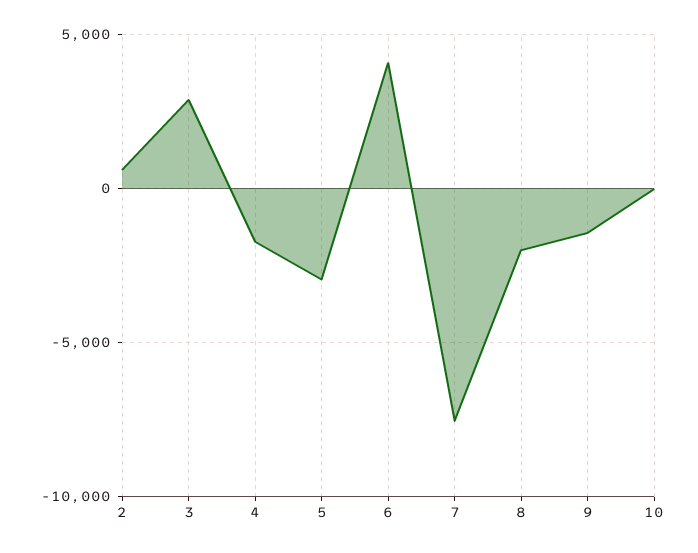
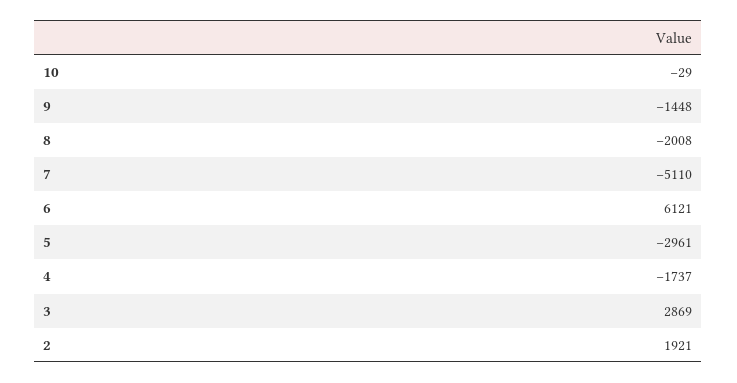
  {
-   "2": 500,
+   "2": 1921,
    "3": 2869,
    "4": -1737,
    "5": -2961,
-   "6": 4000,
+   "6": 6121,
-   "7": -7500,
+   "7": -5110,
    "8": -2008,
    "9": -1448,
    "10": -29
  }

